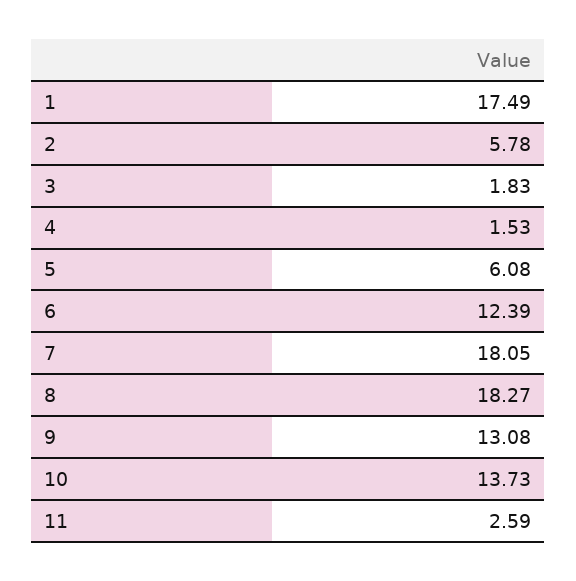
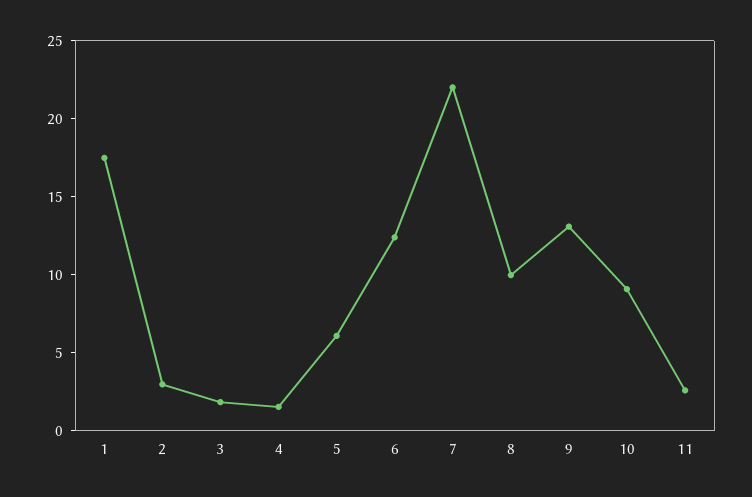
  {
    "1": 17.49,
-   "2": 5.78,
+   "2": 3,
    "3": 1.83,
    "4": 1.53,
    "5": 6.08,
    "6": 12.39,
-   "7": 18.05,
+   "7": 22,
-   "8": 18.27,
+   "8": 10,
    "9": 13.08,
-   "10": 13.73,
+   "10": 9,
    "11": 2.59
  }

